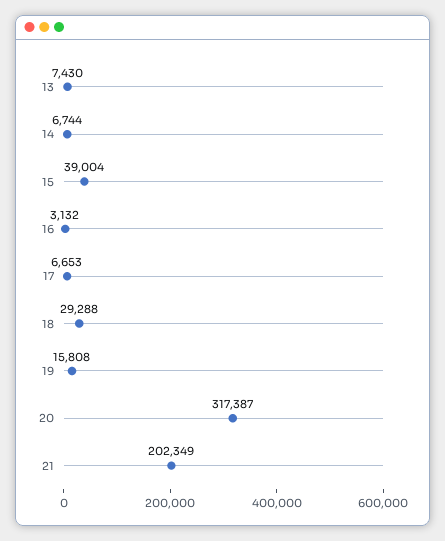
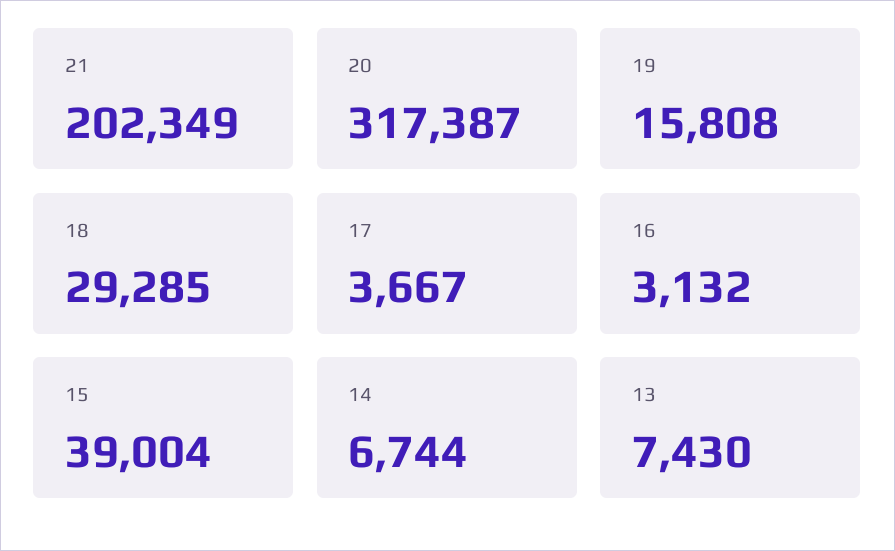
  {
    "13": 7430,
    "14": 6744,
    "15": 39004,
    "16": 3132,
-   "17": 6653,
+   "17": 3667,
-   "18": 29288,
+   "18": 29285,
    "19": 15808,
    "20": 317387,
    "21": 202349
  }

